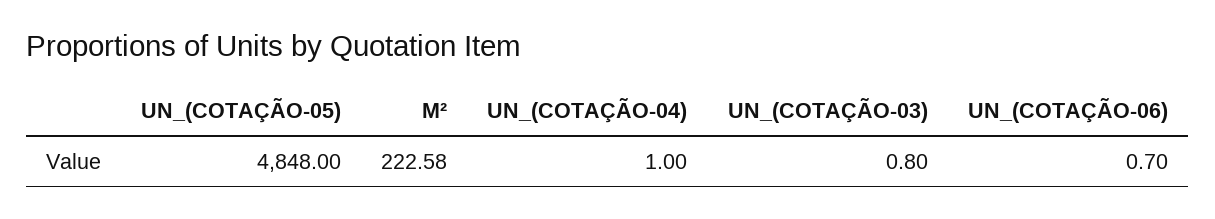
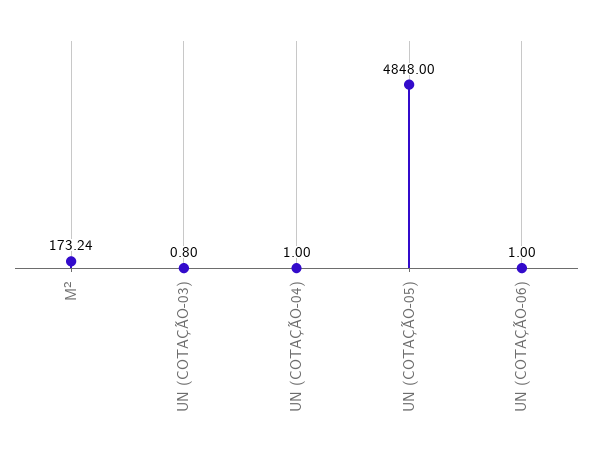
  {
    "UN_(COTAÇÃO-05)": 4848,
-   "M²": 222.58,
+   "M²": 173.24,
    "UN_(COTAÇÃO-04)": 1,
    "UN_(COTAÇÃO-03)": 0.8,
-   "UN_(COTAÇÃO-06)": 0.7
+   "UN_(COTAÇÃO-06)": 1
  }

